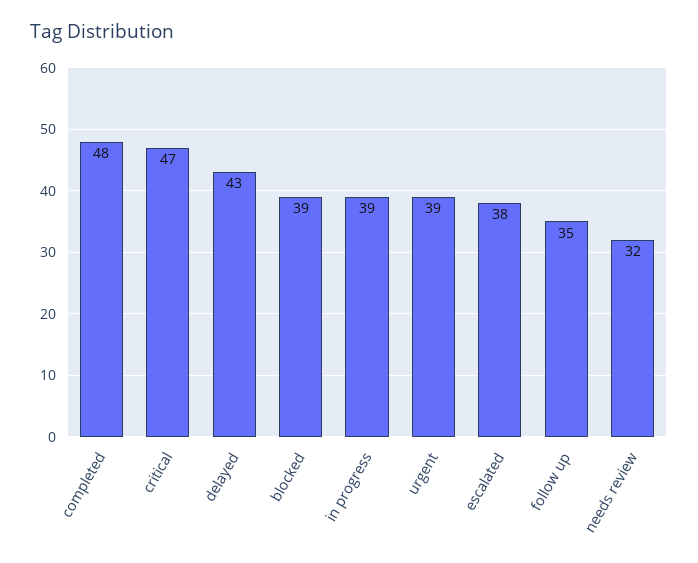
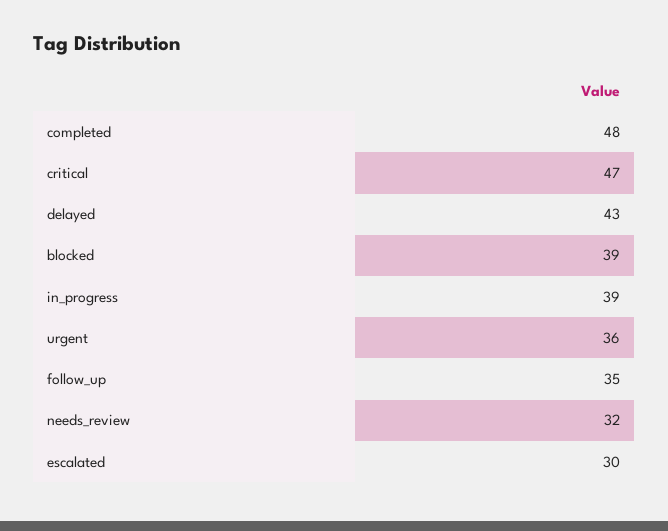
  {
    "completed": 48,
    "critical": 47,
    "delayed": 43,
    "blocked": 39,
    "in progress": 39,
-   "urgent": 39,
+   "urgent": 36,
-   "escalated": 38,
+   "escalated": 30,
    "follow up": 35,
    "needs review": 32
  }

